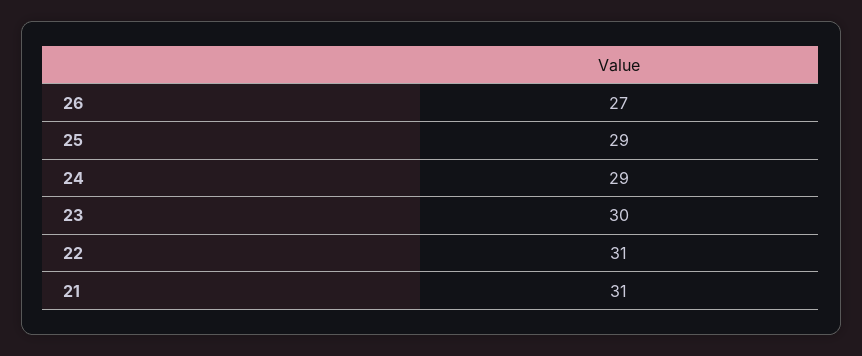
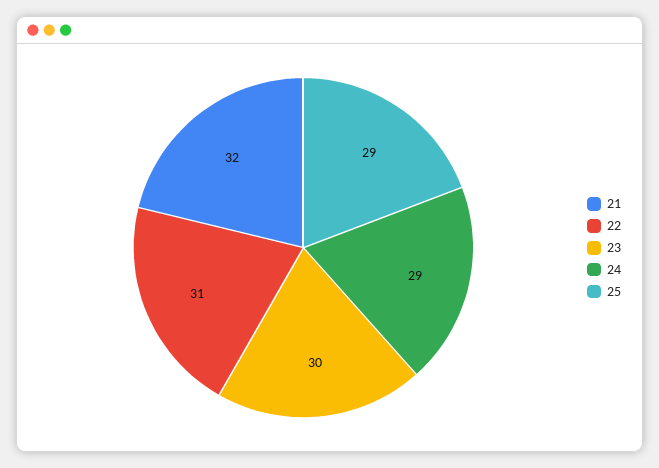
  {
-   "26": 27,
    "25": 29,
    "24": 29,
    "23": 30,
    "22": 31,
-   "21": 31
+   "21": 32
  }

